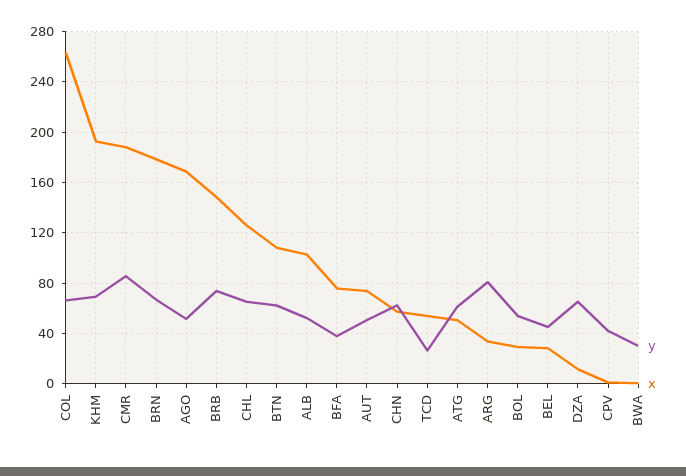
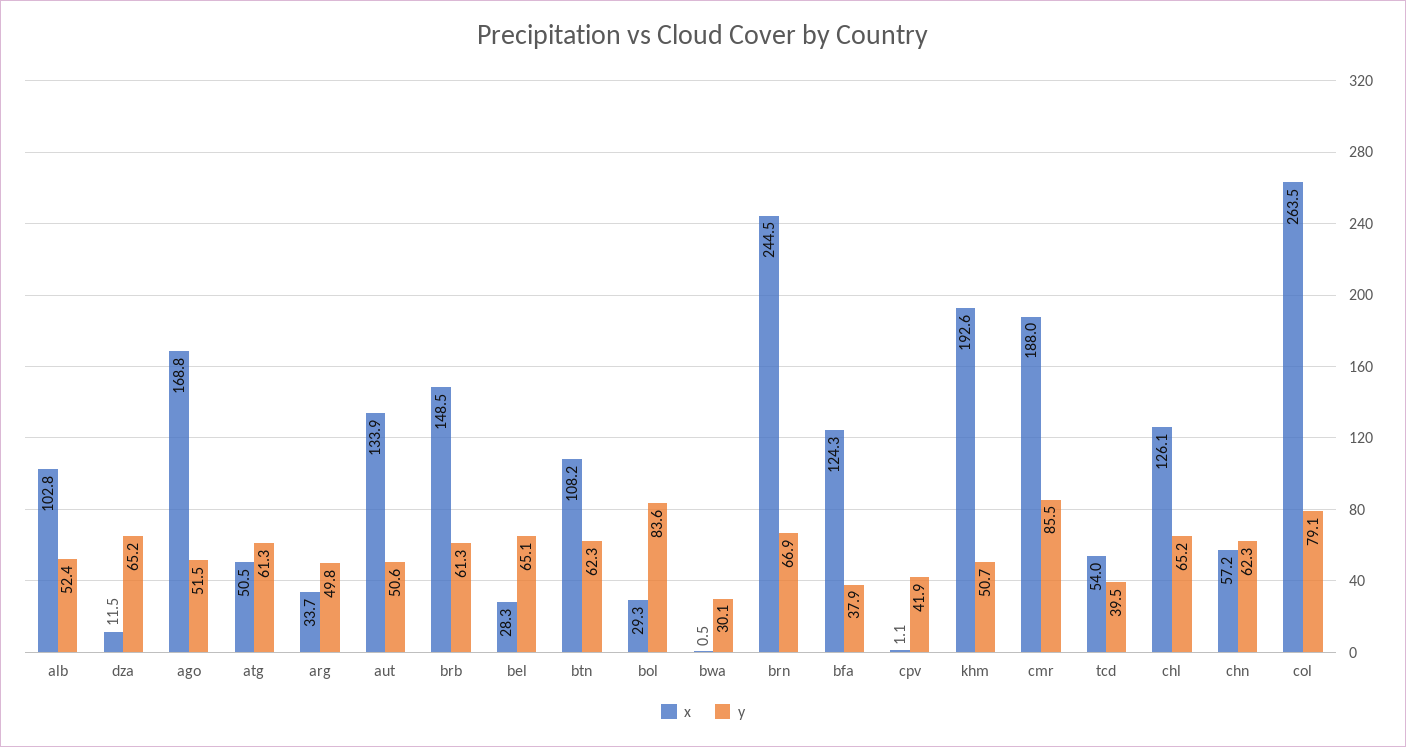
  {
    "y": {
-     "COL": 65,
+     "COL": 79.1,
-     "KHM": 70,
+     "KHM": 50.7,
      "CMR": 85.5,
      "BRN": 66.9,
      "AGO": 51.5,
-     "BRB": 75,
+     "BRB": 61.3,
      "CHL": 65.2,
      "BTN": 62.3,
      "ALB": 52.4,
      "BFA": 37.9,
      "AUT": 50.6,
      "CHN": 62.3,
-     "TCD": 25,
+     "TCD": 39.5,
      "ATG": 61.3,
-     "ARG": 80,
+     "ARG": 49.8,
-     "BOL": 55,
+     "BOL": 83.6,
-     "BEL": 45,
+     "BEL": 65.1,
      "DZA": 65.2,
      "CPV": 41.9,
      "BWA": 30.1
    },
    "x": {
      "COL": 263.5,
      "KHM": 192.6,
      "CMR": 188,
-     "BRN": 180,
+     "BRN": 244.5,
      "AGO": 168.8,
      "BRB": 148.5,
      "CHL": 126.1,
      "BTN": 108.2,
      "ALB": 102.8,
-     "BFA": 75,
+     "BFA": 124.3,
-     "AUT": 75,
+     "AUT": 133.9,
      "CHN": 57.2,
      "TCD": 54,
      "ATG": 50.5,
      "ARG": 33.7,
      "BOL": 29.3,
      "BEL": 28.3,
      "DZA": 11.5,
      "CPV": 1.1,
      "BWA": 0.5
    }
  }

